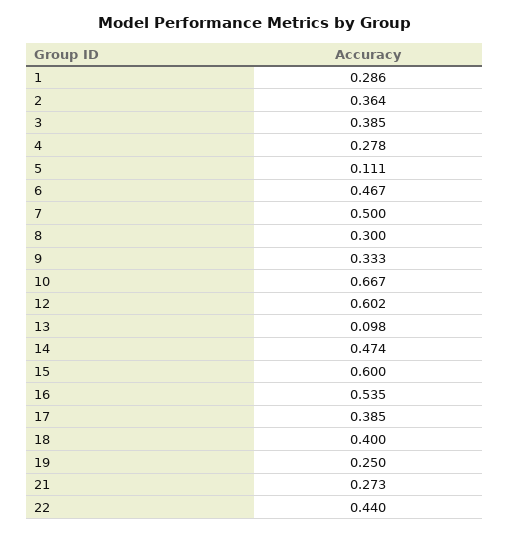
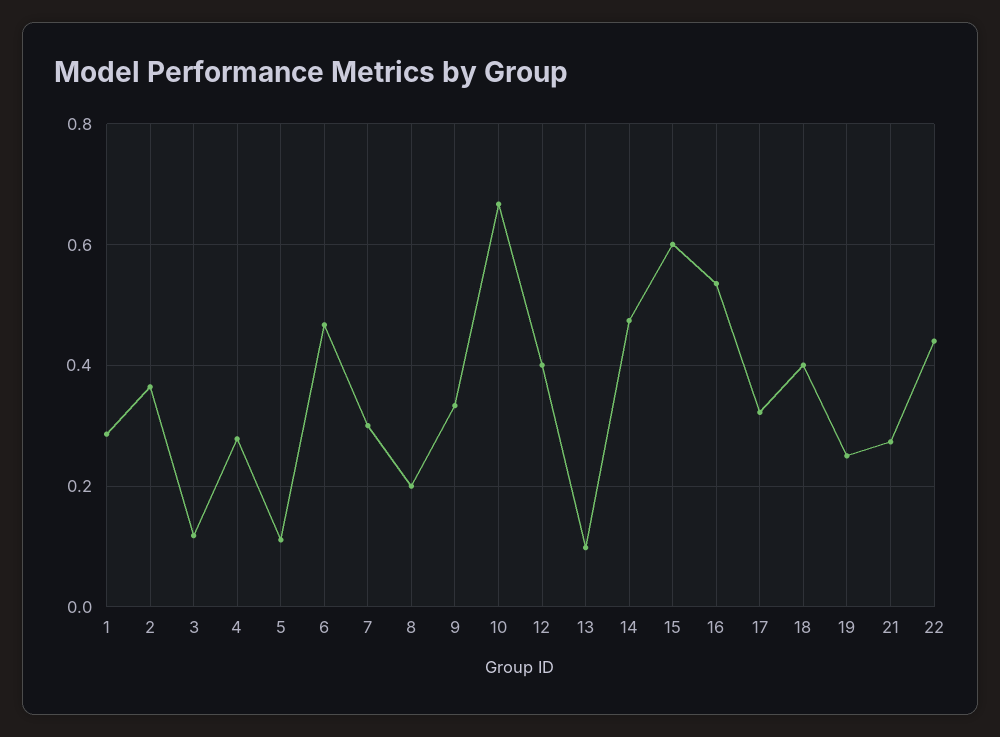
  {
    "1": 0.286,
    "2": 0.364,
-   "3": 0.385,
+   "3": 0.12,
    "4": 0.278,
    "5": 0.111,
    "6": 0.467,
-   "7": 0.5,
+   "7": 0.3,
-   "8": 0.3,
+   "8": 0.2,
    "9": 0.333,
    "10": 0.667,
-   "12": 0.602,
+   "12": 0.4,
    "13": 0.098,
    "14": 0.474,
    "15": 0.6,
    "16": 0.535,
-   "17": 0.385,
+   "17": 0.32,
    "18": 0.4,
    "19": 0.25,
    "21": 0.273,
    "22": 0.44
  }

